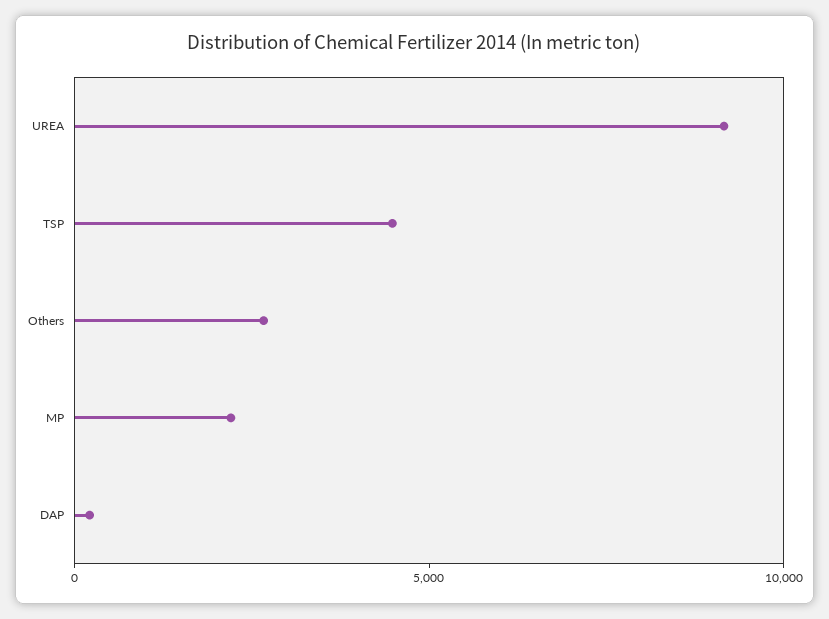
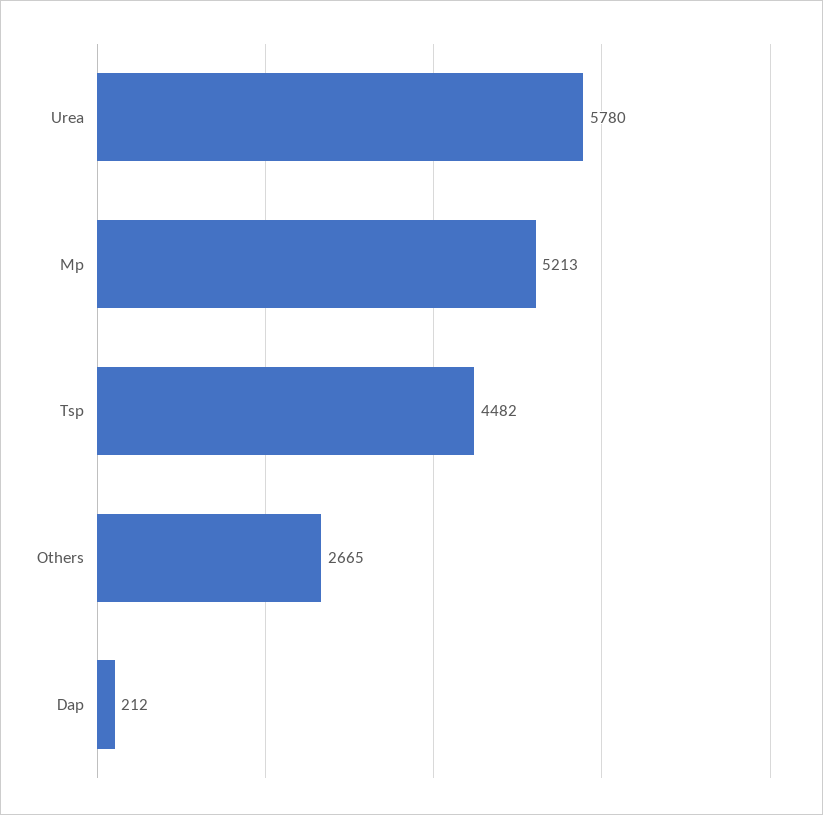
  {
-   "UREA": 9000,
+   "UREA": 5780,
    "TSP": 4482,
    "Others": 2665,
-   "MP": 2000,
+   "MP": 5213,
    "DAP": 212
  }

